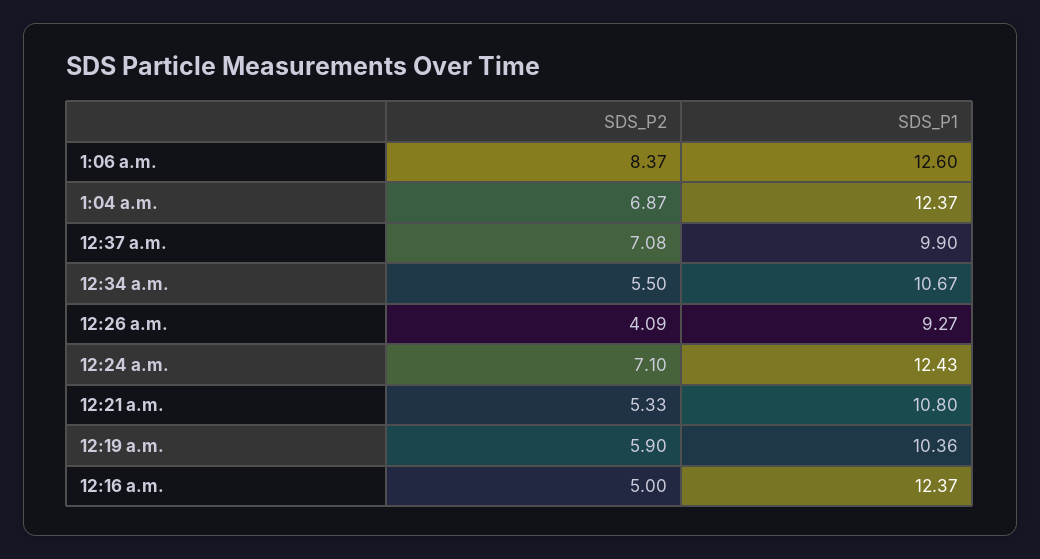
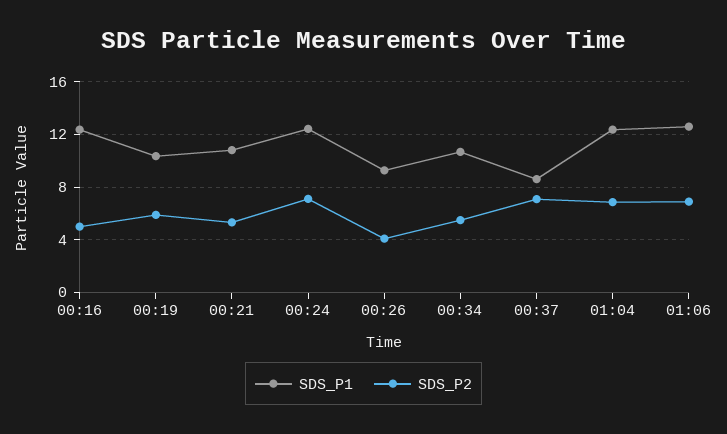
  {
    "SDS_P2": {
-     "1:06 a.m.": 8.37,
+     "1:06 a.m.": 7,
      "1:04 a.m.": 6.87,
      "12:37 a.m.": 7.08,
      "12:34 a.m.": 5.5,
      "12:26 a.m.": 4.09,
      "12:24 a.m.": 7.1,
      "12:21 a.m.": 5.33,
      "12:19 a.m.": 5.9,
      "12:16 a.m.": 5
    },
    "SDS_P1": {
      "1:06 a.m.": 12.6,
      "1:04 a.m.": 12.37,
-     "12:37 a.m.": 9.9,
+     "12:37 a.m.": 8.5,
      "12:34 a.m.": 10.67,
      "12:26 a.m.": 9.27,
      "12:24 a.m.": 12.43,
      "12:21 a.m.": 10.8,
      "12:19 a.m.": 10.36,
      "12:16 a.m.": 12.37
    }
  }

